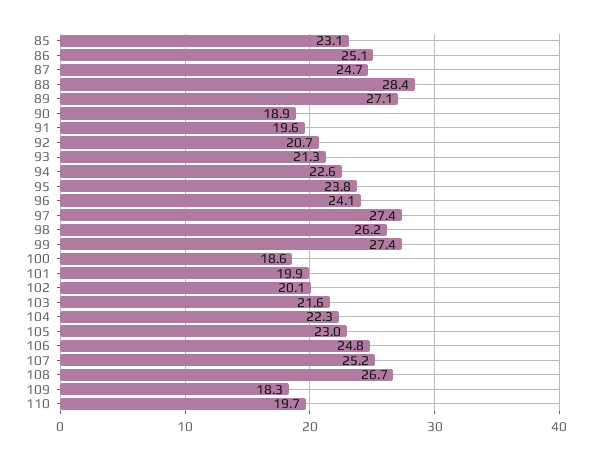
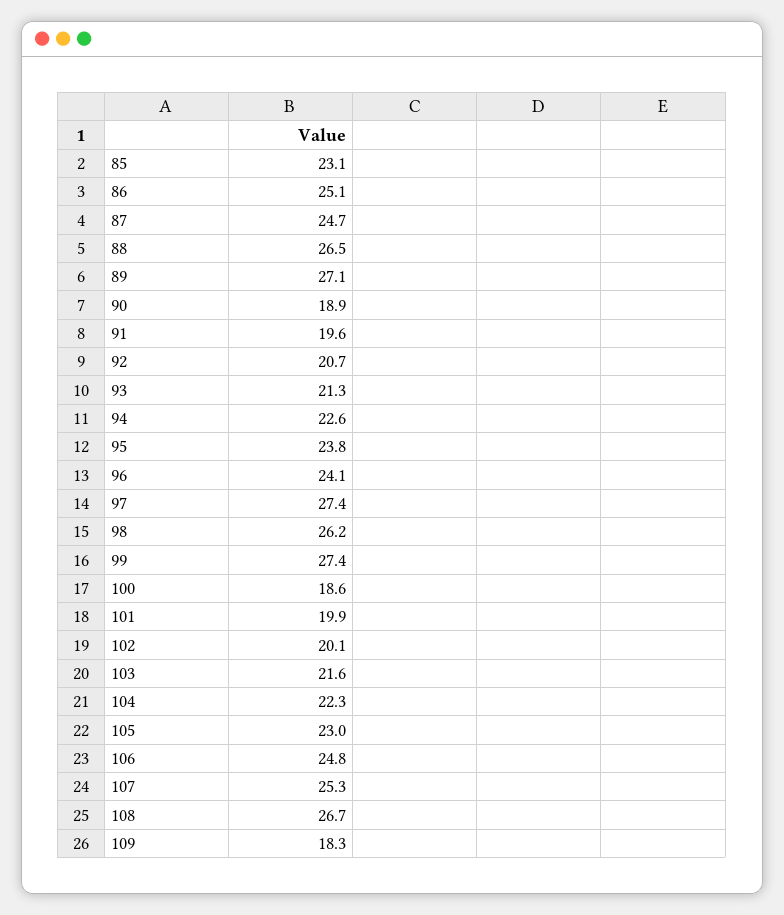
  {
    "85": 23.1,
    "86": 25.1,
    "87": 24.7,
-   "88": 28.4,
+   "88": 26.5,
    "89": 27.1,
    "90": 18.9,
    "91": 19.6,
    "92": 20.7,
    "93": 21.3,
    "94": 22.6,
    "95": 23.8,
    "96": 24.1,
    "97": 27.4,
    "98": 26.2,
    "99": 27.4,
    "100": 18.6,
    "101": 19.9,
    "102": 20.1,
    "103": 21.6,
    "104": 22.3,
    "105": 23,
    "106": 24.8,
-   "107": 25.2,
+   "107": 25.3,
    "108": 26.7,
-   "109": 18.3,
+   "109": 18.3
-   "110": 19.7
  }

